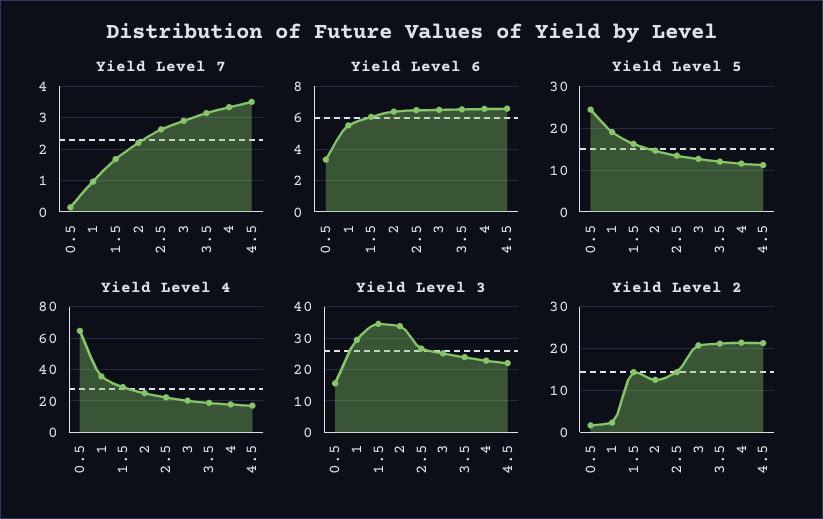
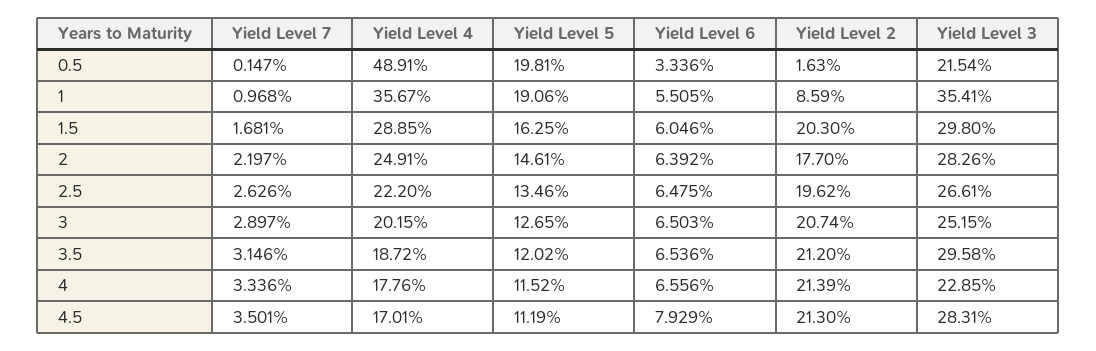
  {
    "Yield Level 7": {
      "0.5": 0.147,
      "1": 0.968,
      "1.5": 1.681,
      "2": 2.197,
      "2.5": 2.626,
      "3": 2.897,
      "3.5": 3.146,
      "4": 3.336,
      "4.5": 3.501
    },
    "Yield Level 6": {
      "0.5": 3.336,
      "1": 5.505,
      "1.5": 6.046,
      "2": 6.392,
      "2.5": 6.475,
      "3": 6.503,
      "3.5": 6.536,
      "4": 6.556,
-     "4.5": 6.5
+     "4.5": 7.929
    },
    "Yield Level 5": {
-     "0.5": 24,
+     "0.5": 19.81,
      "1": 19.06,
      "1.5": 16.25,
      "2": 14.61,
      "2.5": 13.46,
      "3": 12.65,
      "3.5": 12.02,
      "4": 11.52,
      "4.5": 11.19
    },
    "Yield Level 4": {
-     "0.5": 65,
+     "0.5": 48.91,
      "1": 35.67,
      "1.5": 28.85,
      "2": 24.91,
      "2.5": 22.2,
      "3": 20.15,
      "3.5": 18.72,
      "4": 17.76,
      "4.5": 17.01
    },
    "Yield Level 3": {
-     "0.5": 16,
+     "0.5": 21.54,
-     "1": 30,
+     "1": 35.41,
-     "1.5": 34,
+     "1.5": 29.8,
-     "2": 34,
+     "2": 28.26,
      "2.5": 26.61,
      "3": 25.15,
-     "3.5": 24,
+     "3.5": 29.58,
      "4": 22.85,
-     "4.5": 22
+     "4.5": 28.31
    },
    "Yield Level 2": {
      "0.5": 1.63,
-     "1": 2,
+     "1": 8.59,
-     "1.5": 14,
+     "1.5": 20.3,
-     "2": 12,
+     "2": 17.7,
-     "2.5": 14,
+     "2.5": 19.62,
      "3": 20.74,
      "3.5": 21.2,
      "4": 21.39,
      "4.5": 21.3
    }
  }

